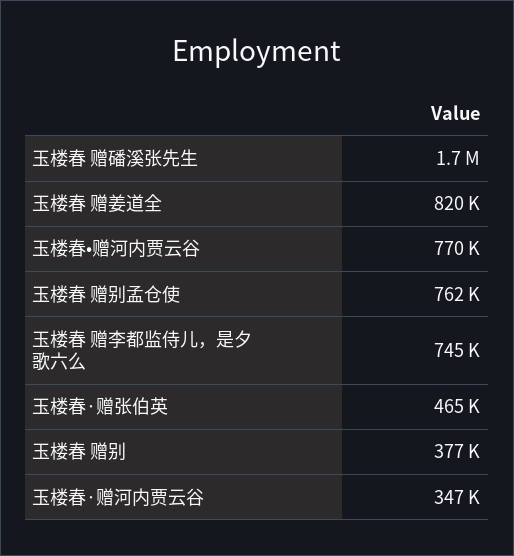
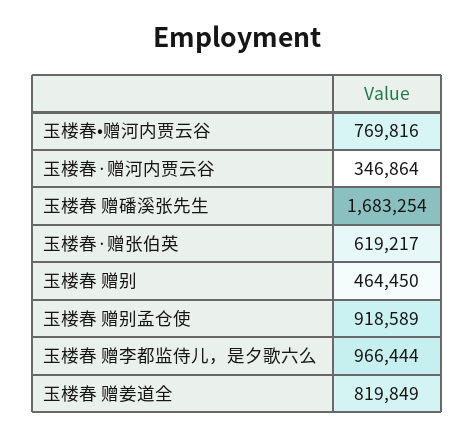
  {
    "玉楼春 赠磻溪张先生": 1683254,
    "玉楼春 赠姜道全": 819849,
    "玉楼春•赠河内贾云谷": 769816,
-   "玉楼春 赠别孟仓使": 762000,
+   "玉楼春 赠别孟仓使": 918589,
-   "玉楼春 赠李都监侍儿，是夕歌六么": 745000,
+   "玉楼春 赠李都监侍儿，是夕歌六么": 966444,
-   "玉楼春·赠张伯英": 465000,
+   "玉楼春·赠张伯英": 619217,
-   "玉楼春 赠别": 377000,
+   "玉楼春 赠别": 464450,
    "玉楼春·赠河内贾云谷": 346864
  }

